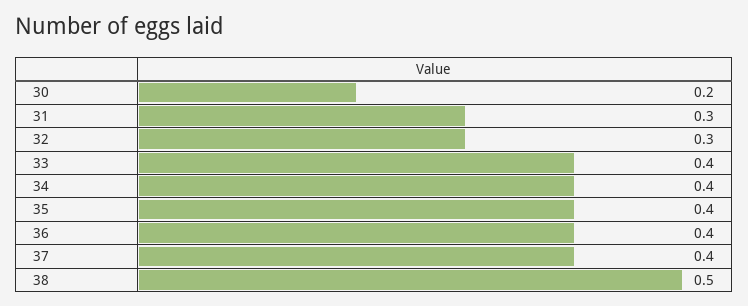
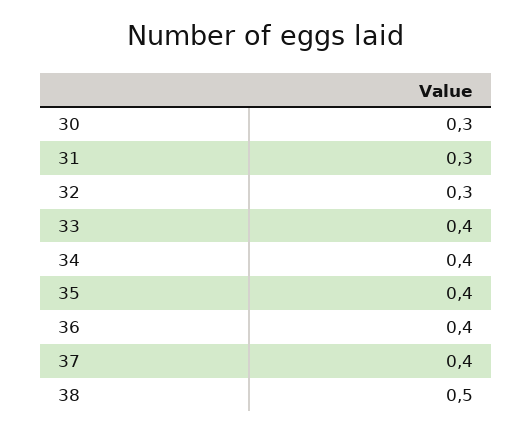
  {
-   "30": 0.2,
+   "30": 0.3,
    "31": 0.3,
    "32": 0.3,
    "33": 0.4,
    "34": 0.4,
    "35": 0.4,
    "36": 0.4,
    "37": 0.4,
    "38": 0.5
  }

